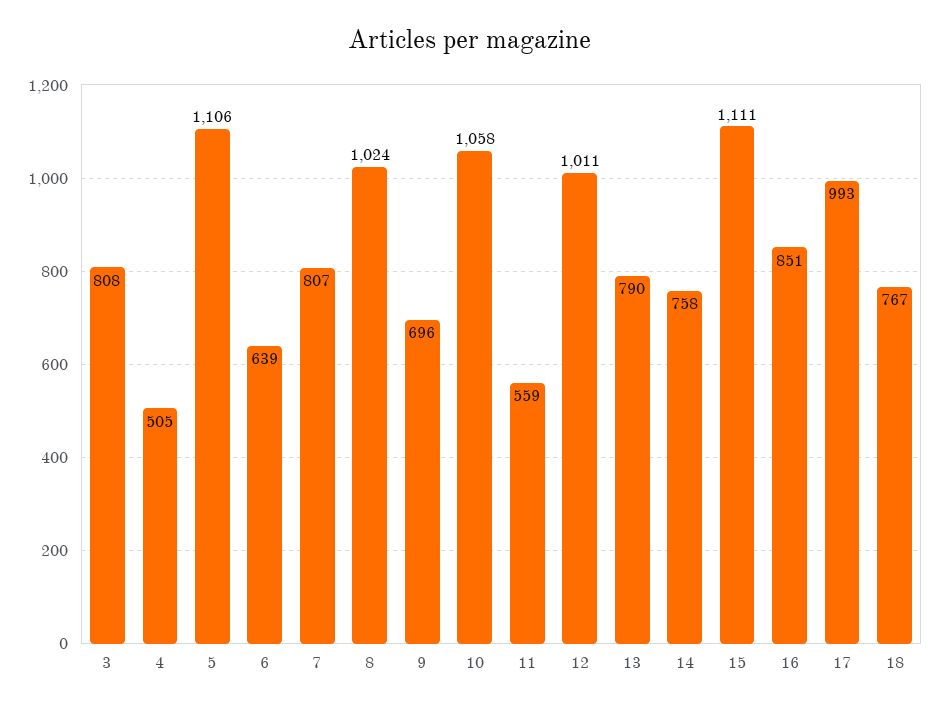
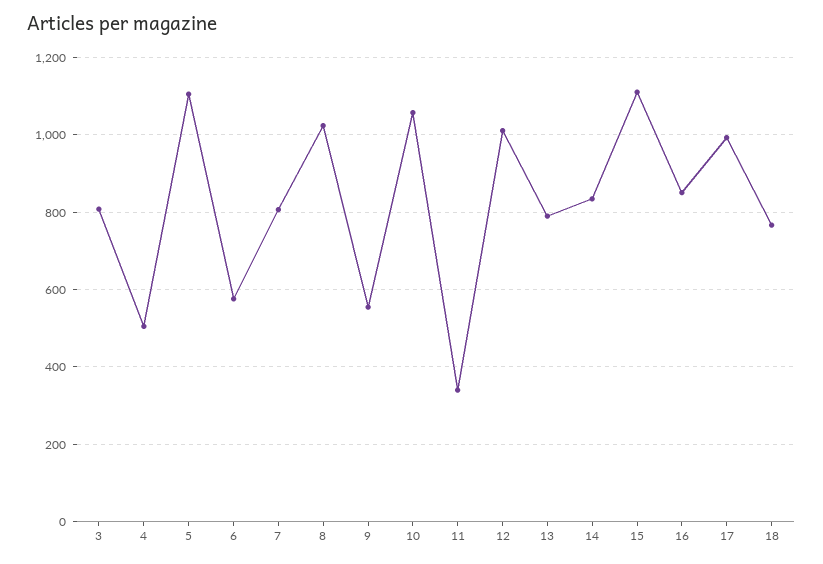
  {
    "3": 808,
    "4": 505,
    "5": 1106,
-   "6": 639,
+   "6": 580,
    "7": 807,
    "8": 1024,
-   "9": 696,
+   "9": 560,
    "10": 1058,
-   "11": 559,
+   "11": 340,
    "12": 1011,
    "13": 790,
-   "14": 758,
+   "14": 840,
    "15": 1111,
    "16": 851,
    "17": 993,
    "18": 767
  }

